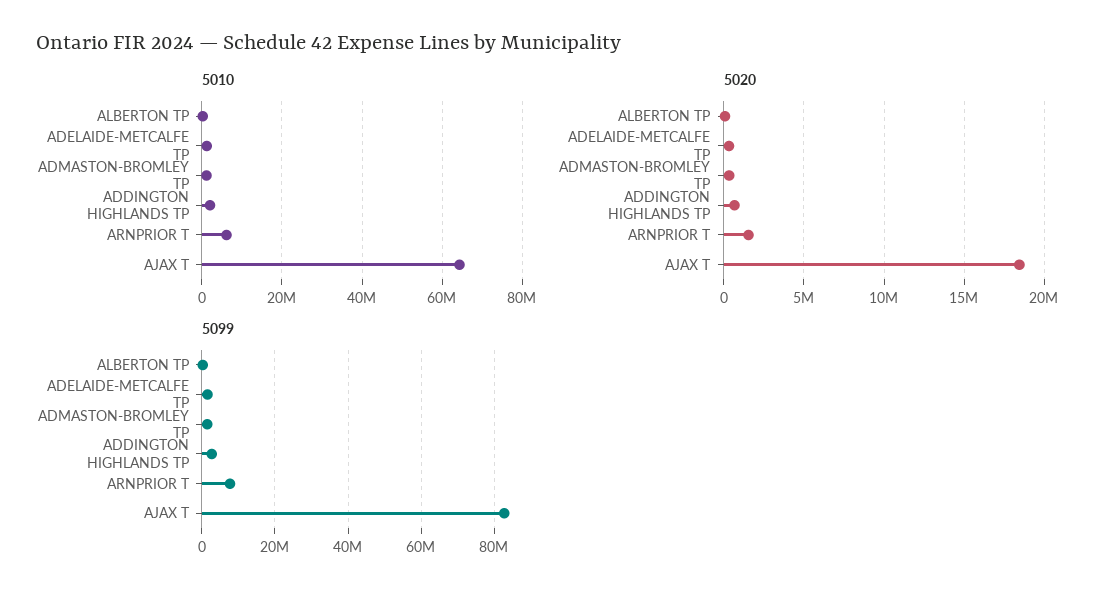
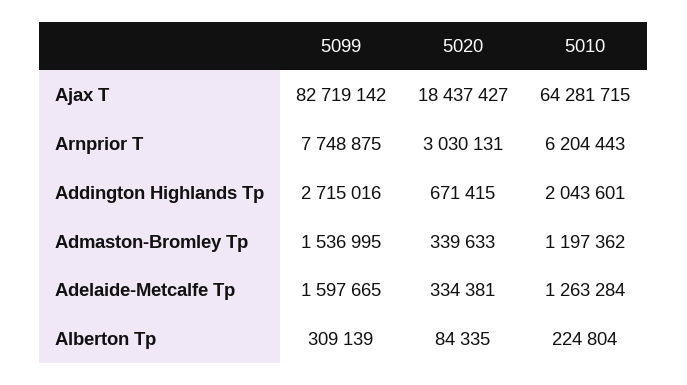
  {
    "5010": {
      "ALBERTON TP": 224804,
      "ADELAIDE-METCALFE TP": 1263284,
      "ADMASTON-BROMLEY TP": 1197362,
      "ADDINGTON HIGHLANDS TP": 2043601,
      "ARNPRIOR T": 6204443,
      "AJAX T": 64281715
    },
    "5020": {
      "ALBERTON TP": 84335,
      "ADELAIDE-METCALFE TP": 334381,
      "ADMASTON-BROMLEY TP": 339633,
      "ADDINGTON HIGHLANDS TP": 671415,
-     "ARNPRIOR T": 1500000,
+     "ARNPRIOR T": 3030131,
      "AJAX T": 18437427
    },
    "5099": {
      "ALBERTON TP": 309139,
      "ADELAIDE-METCALFE TP": 1597665,
      "ADMASTON-BROMLEY TP": 1536995,
      "ADDINGTON HIGHLANDS TP": 2715016,
      "ARNPRIOR T": 7748875,
      "AJAX T": 82719142
    }
  }

